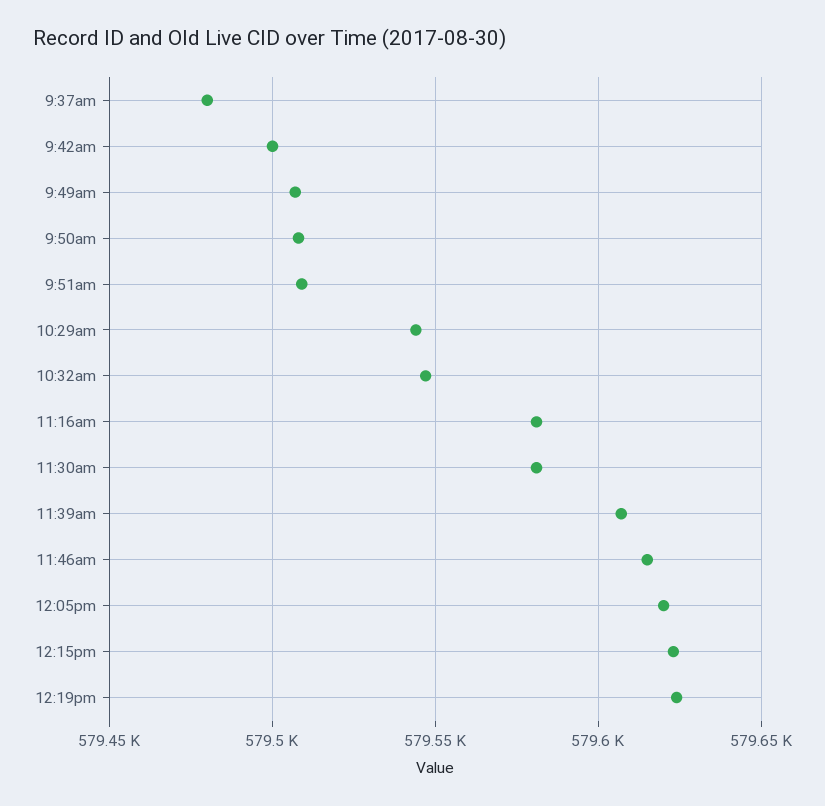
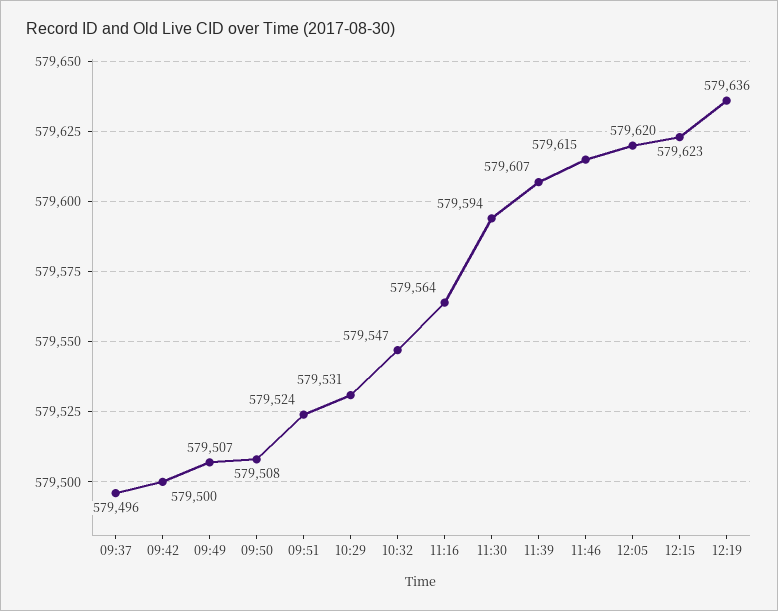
  {
-   "9:37am": 579480,
+   "9:37am": 579496,
    "9:42am": 579500,
    "9:49am": 579507,
    "9:50am": 579508,
-   "9:51am": 579510,
+   "9:51am": 579524,
-   "10:29am": 579545,
+   "10:29am": 579531,
    "10:32am": 579547,
-   "11:16am": 579580,
+   "11:16am": 579564,
-   "11:30am": 579580,
+   "11:30am": 579594,
    "11:39am": 579607,
    "11:46am": 579615,
    "12:05pm": 579620,
    "12:15pm": 579623,
-   "12:19pm": 579625
+   "12:19pm": 579636
  }

